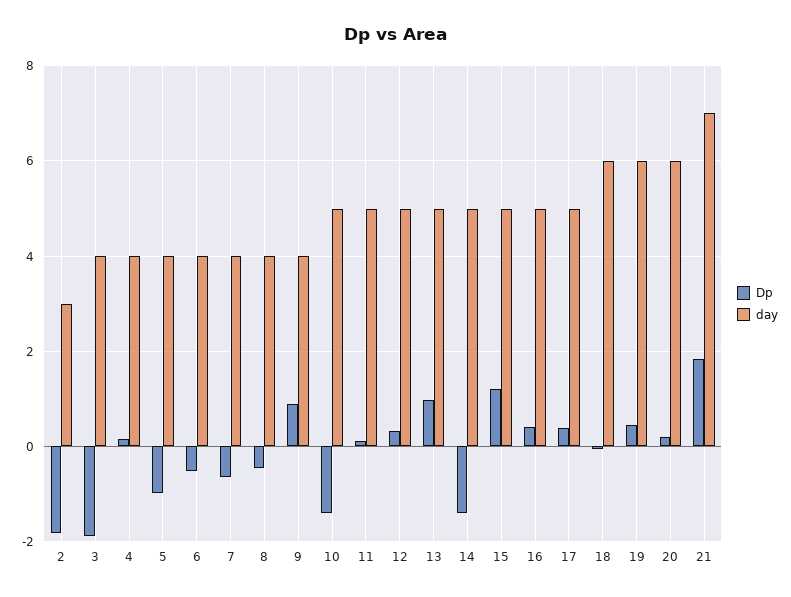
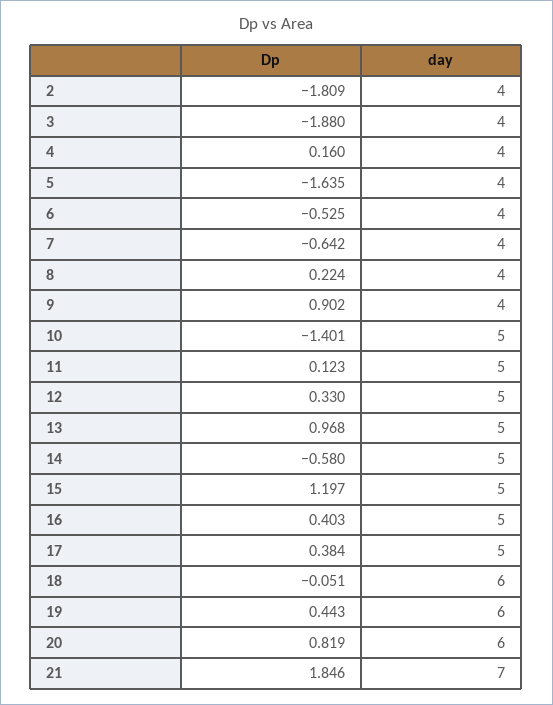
  {
    "Dp": {
      "2": -1.809,
      "3": -1.88,
      "4": 0.16,
-     "5": -1,
+     "5": -1.635,
      "6": -0.525,
      "7": -0.642,
-     "8": -0.4,
+     "8": 0.224,
      "9": 0.902,
      "10": -1.401,
      "11": 0.123,
      "12": 0.33,
      "13": 0.968,
-     "14": -1.4,
+     "14": -0.58,
      "15": 1.197,
      "16": 0.403,
      "17": 0.384,
      "18": -0.051,
      "19": 0.443,
-     "20": 0.2,
+     "20": 0.819,
      "21": 1.846
    },
    "day": {
-     "2": 3,
+     "2": 4,
      "3": 4,
      "4": 4,
      "5": 4,
      "6": 4,
      "7": 4,
      "8": 4,
      "9": 4,
      "10": 5,
      "11": 5,
      "12": 5,
      "13": 5,
      "14": 5,
      "15": 5,
      "16": 5,
      "17": 5,
      "18": 6,
      "19": 6,
      "20": 6,
      "21": 7
    }
  }

